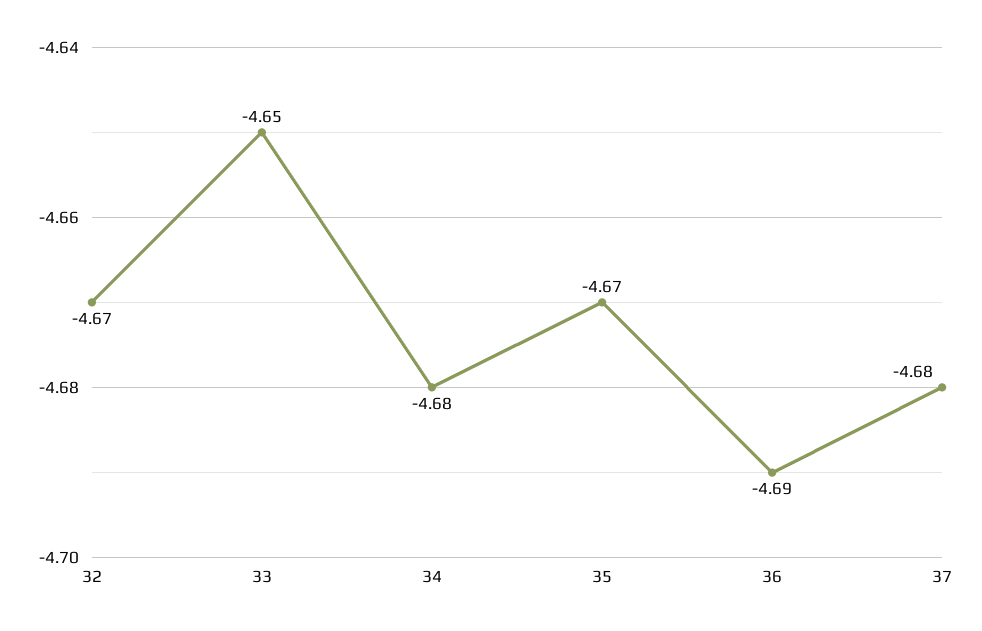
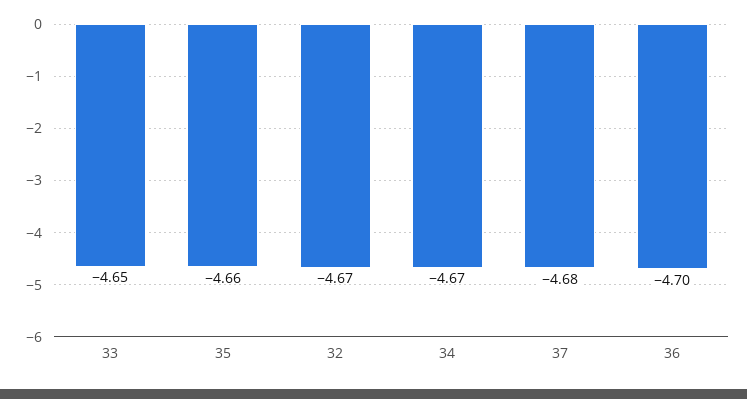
  {
    "32": -4.67,
    "33": -4.65,
-   "34": -4.68,
+   "34": -4.67,
-   "35": -4.67,
+   "35": -4.66,
-   "36": -4.69,
+   "36": -4.7,
    "37": -4.68
  }

